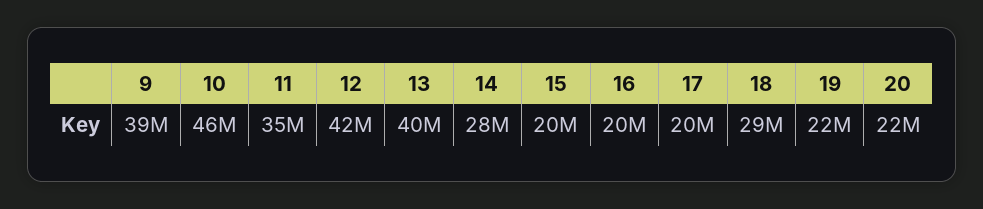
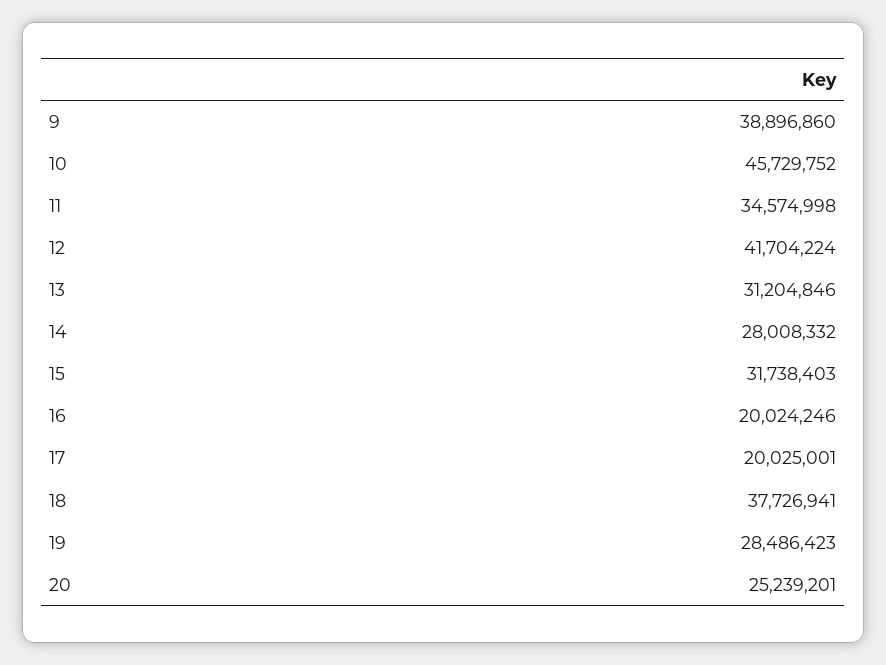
  {
    "9": 38896860,
    "10": 45729752,
    "11": 34574998,
    "12": 41704224,
-   "13": 40000000,
+   "13": 31204846,
    "14": 28008332,
-   "15": 20000000,
+   "15": 31738403,
    "16": 20024246,
    "17": 20025001,
-   "18": 29000000,
+   "18": 37726941,
-   "19": 22000000,
+   "19": 28486423,
-   "20": 22000000
+   "20": 25239201
  }

